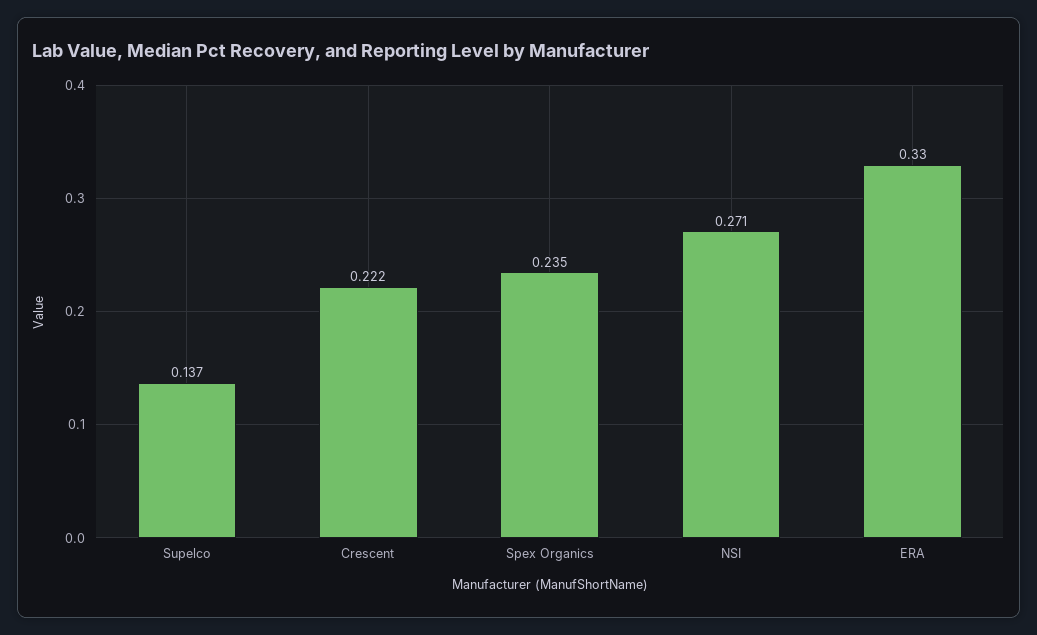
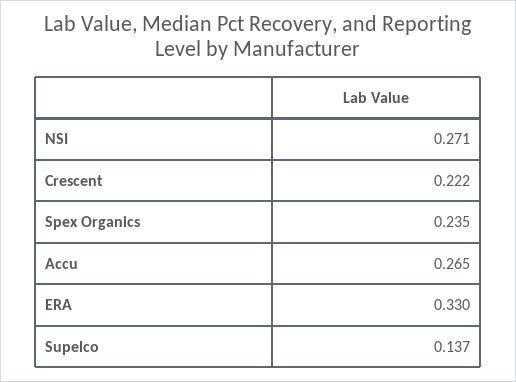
  {
    "Supelco": 0.137,
    "Crescent": 0.222,
    "Spex Organics": 0.235,
    "NSI": 0.271,
-   "ERA": 0.33
+   "ERA": 0.33,
+   "Accu": 0.265
  }

